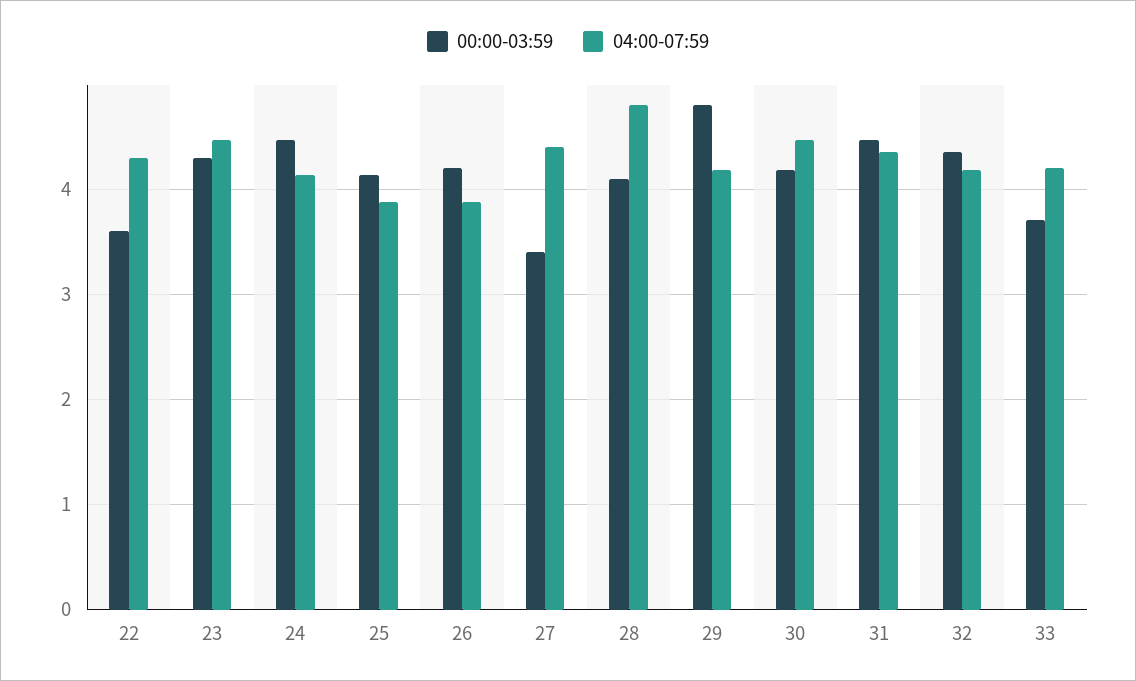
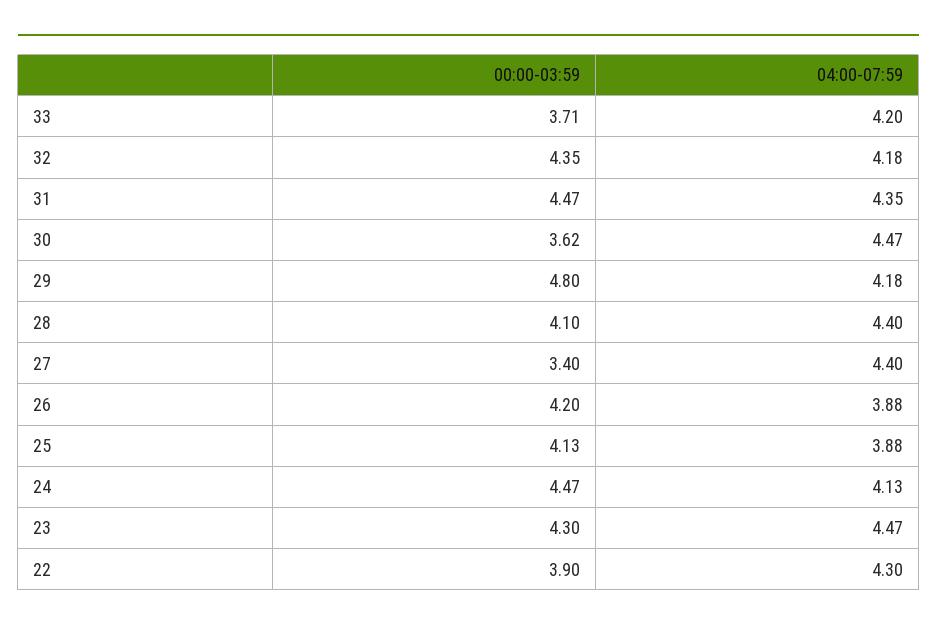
  {
    "00:00-03:59": {
-     "22": 3.6,
+     "22": 3.9,
      "23": 4.3,
      "24": 4.47,
      "25": 4.13,
      "26": 4.2,
      "27": 3.4,
      "28": 4.1,
      "29": 4.8,
-     "30": 4.2,
+     "30": 3.62,
      "31": 4.47,
      "32": 4.35,
      "33": 3.71
    },
    "04:00-07:59": {
      "22": 4.3,
      "23": 4.47,
      "24": 4.13,
      "25": 3.88,
      "26": 3.88,
      "27": 4.4,
-     "28": 4.8,
+     "28": 4.4,
      "29": 4.18,
      "30": 4.47,
      "31": 4.35,
      "32": 4.18,
      "33": 4.2
    }
  }

